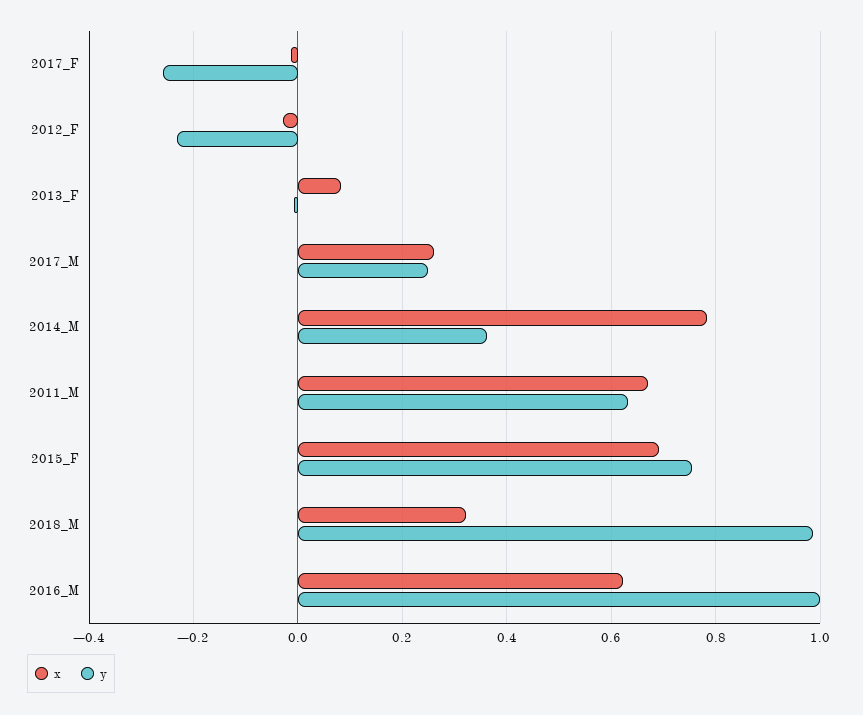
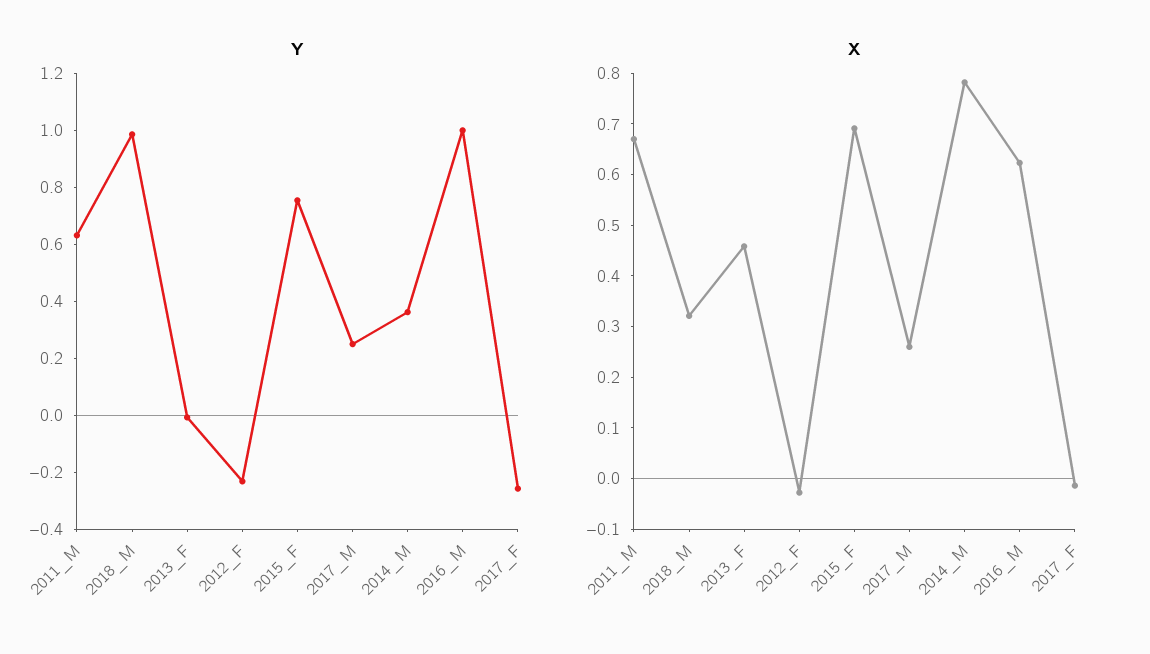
  {
    "x": {
      "2017_F": -0.02,
      "2012_F": -0.02,
-     "2013_F": 0.08,
+     "2013_F": 0.46,
      "2017_M": 0.26,
      "2014_M": 0.78,
      "2011_M": 0.68,
      "2015_F": 0.7,
      "2018_M": 0.32,
      "2016_M": 0.62
    },
    "y": {
      "2017_F": -0.26,
      "2012_F": -0.24,
      "2013_F": 0,
      "2017_M": 0.24,
      "2014_M": 0.36,
      "2011_M": 0.64,
      "2015_F": 0.76,
      "2018_M": 0.98,
      "2016_M": 1
    }
  }

